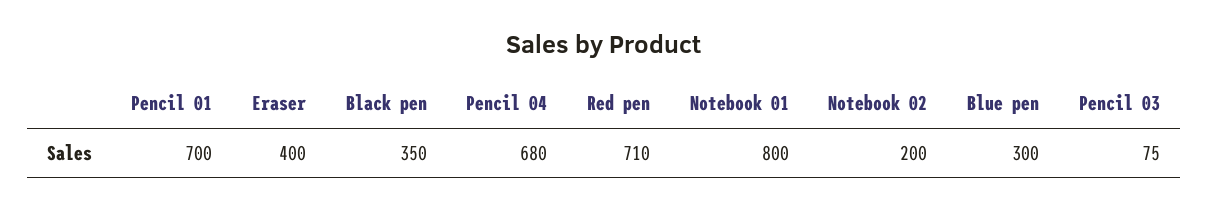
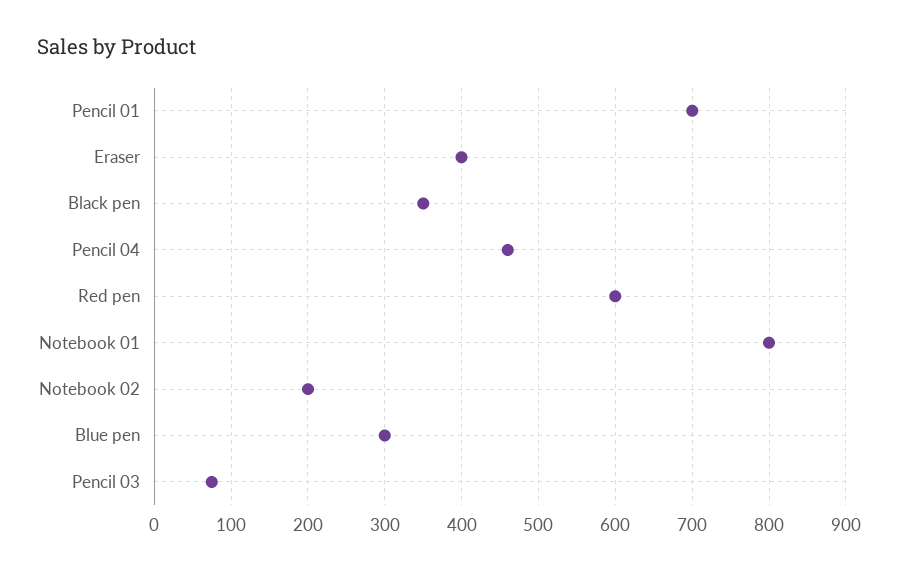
  {
    "Pencil 01": 700,
    "Eraser": 400,
    "Black pen": 350,
-   "Pencil 04": 680,
+   "Pencil 04": 460,
-   "Red pen": 710,
+   "Red pen": 600,
    "Notebook 01": 800,
    "Notebook 02": 200,
    "Blue pen": 300,
    "Pencil 03": 75
  }

